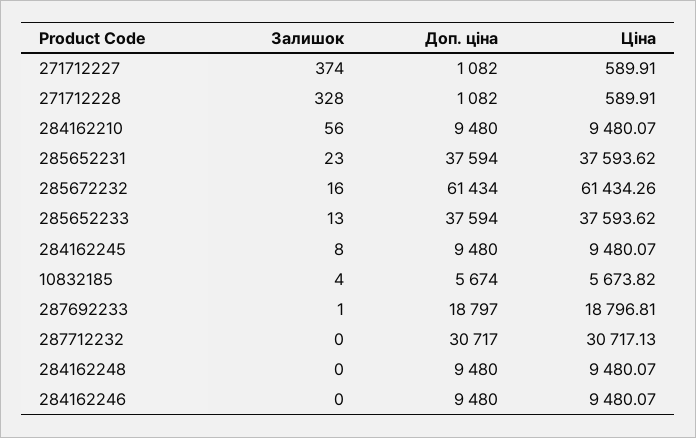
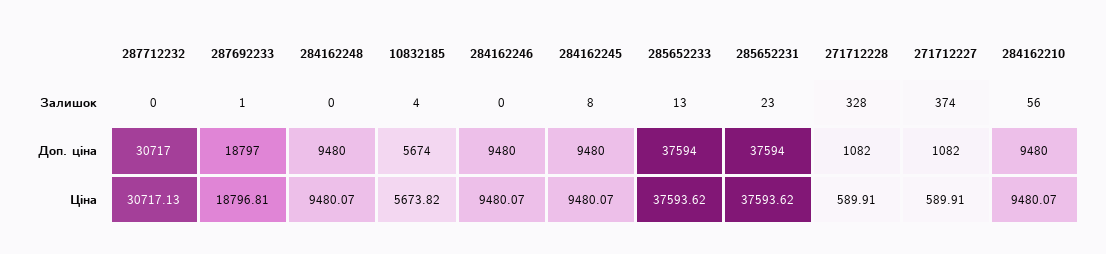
  {
    "Залишок": {
      "271712227": 374,
      "271712228": 328,
      "284162210": 56,
      "285652231": 23,
-     "285672232": 16,
      "285652233": 13,
      "284162245": 8,
      "10832185": 4,
      "287692233": 1,
      "287712232": 0,
      "284162248": 0,
      "284162246": 0
    },
    "Доп. ціна": {
      "271712227": 1082,
      "271712228": 1082,
      "284162210": 9480,
      "285652231": 37594,
-     "285672232": 61434,
      "285652233": 37594,
      "284162245": 9480,
      "10832185": 5674,
      "287692233": 18797,
      "287712232": 30717,
      "284162248": 9480,
      "284162246": 9480
    },
    "Ціна": {
      "271712227": 589.91,
      "271712228": 589.91,
      "284162210": 9480.07,
      "285652231": 37593.62,
-     "285672232": 61434.26,
      "285652233": 37593.62,
      "284162245": 9480.07,
      "10832185": 5673.82,
      "287692233": 18796.81,
      "287712232": 30717.13,
      "284162248": 9480.07,
      "284162246": 9480.07
    }
  }

